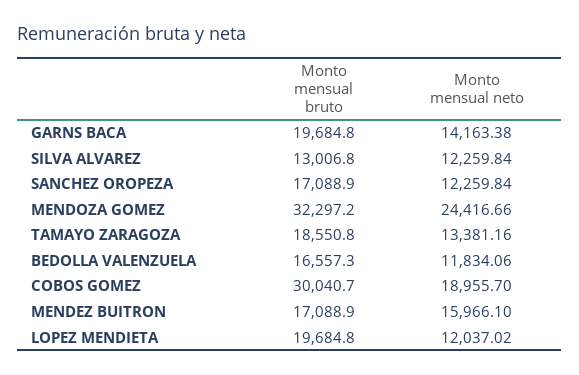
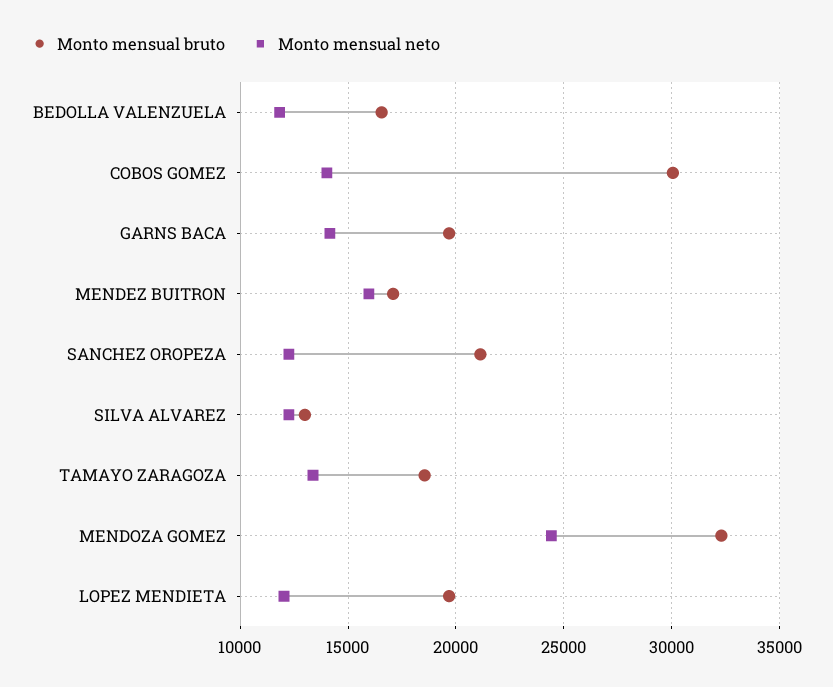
  {
    "Monto mensual bruto": {
      "GARNS BACA": 19684.8,
      "SILVA ALVAREZ": 13006.8,
-     "SANCHEZ OROPEZA": 17088.9,
+     "SANCHEZ OROPEZA": 21000,
      "MENDOZA GOMEZ": 32297.2,
      "TAMAYO ZARAGOZA": 18550.8,
      "BEDOLLA VALENZUELA": 16557.3,
      "COBOS GOMEZ": 30040.7,
      "MENDEZ BUITRON": 17088.9,
      "LOPEZ MENDIETA": 19684.8
    },
    "Monto mensual neto": {
      "GARNS BACA": 14163.38,
      "SILVA ALVAREZ": 12259.84,
      "SANCHEZ OROPEZA": 12259.84,
      "MENDOZA GOMEZ": 24416.66,
      "TAMAYO ZARAGOZA": 13381.16,
      "BEDOLLA VALENZUELA": 11834.06,
-     "COBOS GOMEZ": 18955.7,
+     "COBOS GOMEZ": 14000,
      "MENDEZ BUITRON": 15966.1,
      "LOPEZ MENDIETA": 12037.02
    }
  }

